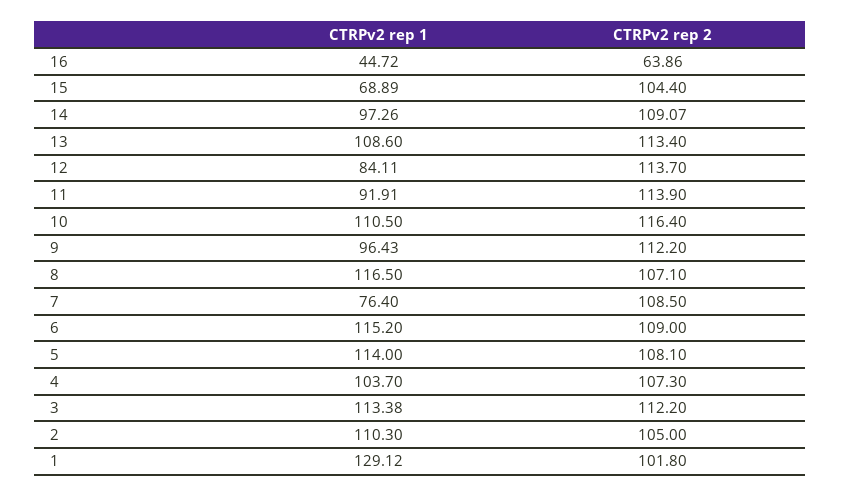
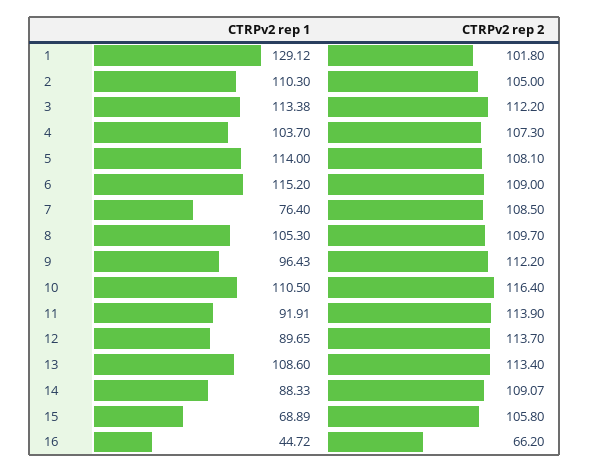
  {
    "CTRPv2 rep 1": {
      "16": 44.72,
      "15": 68.89,
-     "14": 97.26,
+     "14": 88.33,
      "13": 108.6,
-     "12": 84.11,
+     "12": 89.65,
      "11": 91.91,
      "10": 110.5,
      "9": 96.43,
-     "8": 116.5,
+     "8": 105.3,
      "7": 76.4,
      "6": 115.2,
      "5": 114,
      "4": 103.7,
      "3": 113.38,
      "2": 110.3,
      "1": 129.12
    },
    "CTRPv2 rep 2": {
-     "16": 63.86,
+     "16": 66.2,
-     "15": 104.4,
+     "15": 105.8,
      "14": 109.07,
      "13": 113.4,
      "12": 113.7,
      "11": 113.9,
      "10": 116.4,
      "9": 112.2,
-     "8": 107.1,
+     "8": 109.7,
      "7": 108.5,
      "6": 109,
      "5": 108.1,
      "4": 107.3,
      "3": 112.2,
      "2": 105,
      "1": 101.8
    }
  }

